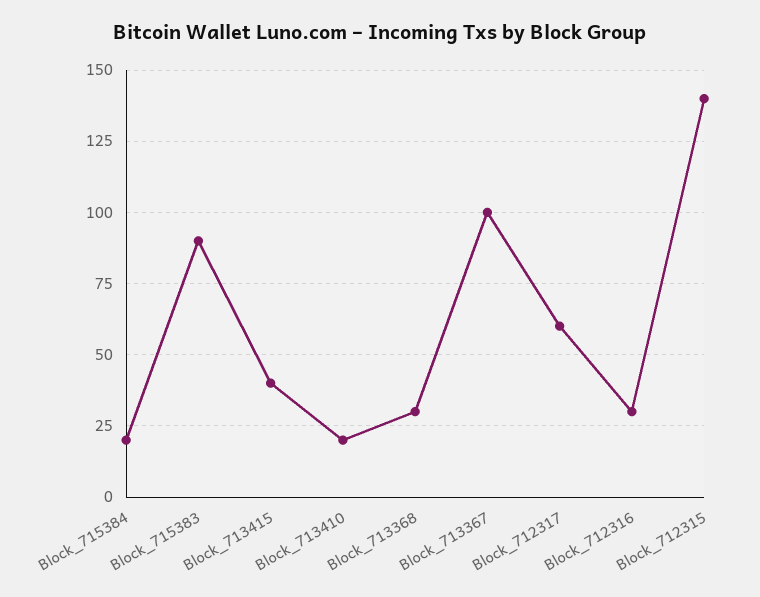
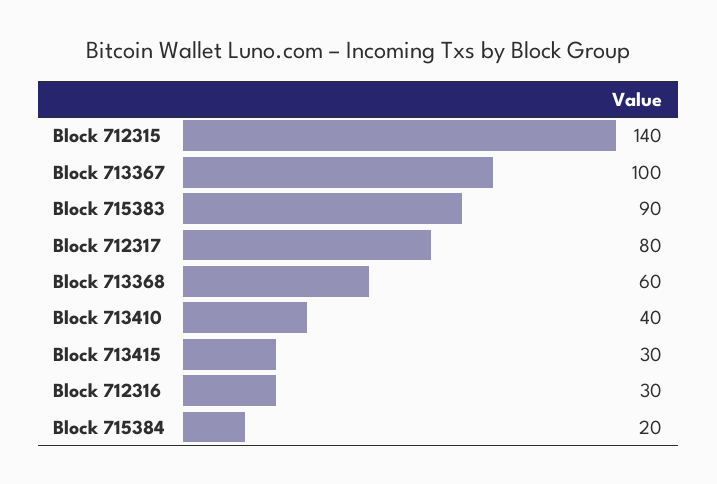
  {
    "Block_715384": 20,
    "Block_715383": 90,
-   "Block_713415": 40,
+   "Block_713415": 30,
-   "Block_713410": 20,
+   "Block_713410": 40,
-   "Block_713368": 30,
+   "Block_713368": 60,
    "Block_713367": 100,
-   "Block_712317": 60,
+   "Block_712317": 80,
    "Block_712316": 30,
    "Block_712315": 140
  }

